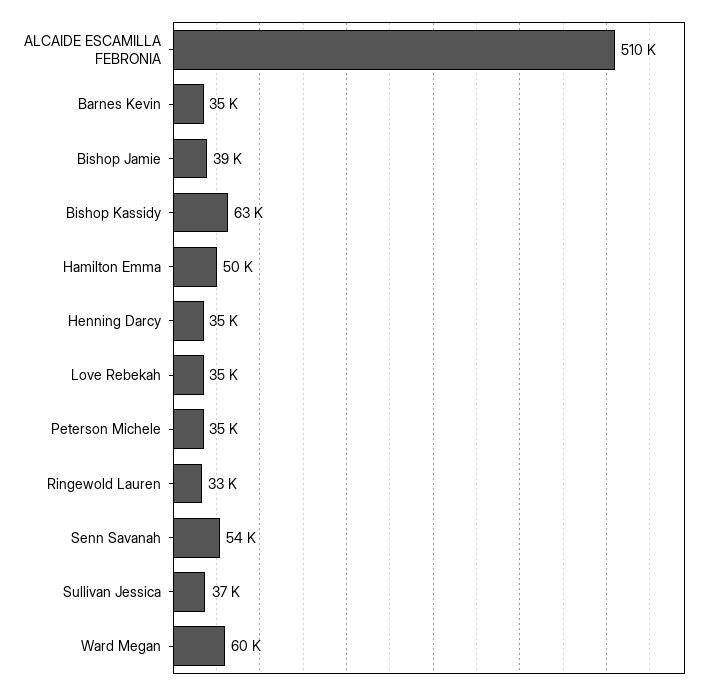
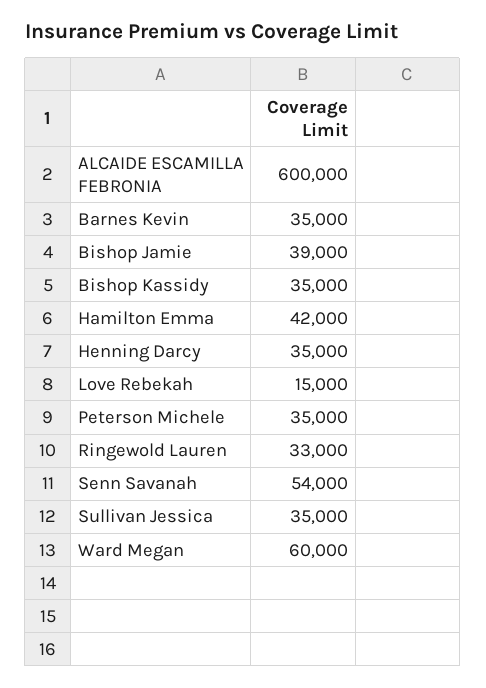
  {
-   "ALCAIDE ESCAMILLA FEBRONIA": 510000,
+   "ALCAIDE ESCAMILLA FEBRONIA": 600000,
    "Barnes Kevin": 35000,
    "Bishop Jamie": 39000,
-   "Bishop Kassidy": 63000,
+   "Bishop Kassidy": 35000,
-   "Hamilton Emma": 50000,
+   "Hamilton Emma": 42000,
    "Henning Darcy": 35000,
-   "Love Rebekah": 35000,
+   "Love Rebekah": 15000,
    "Peterson Michele": 35000,
    "Ringewold Lauren": 33000,
    "Senn Savanah": 54000,
-   "Sullivan Jessica": 37000,
+   "Sullivan Jessica": 35000,
    "Ward Megan": 60000
  }

